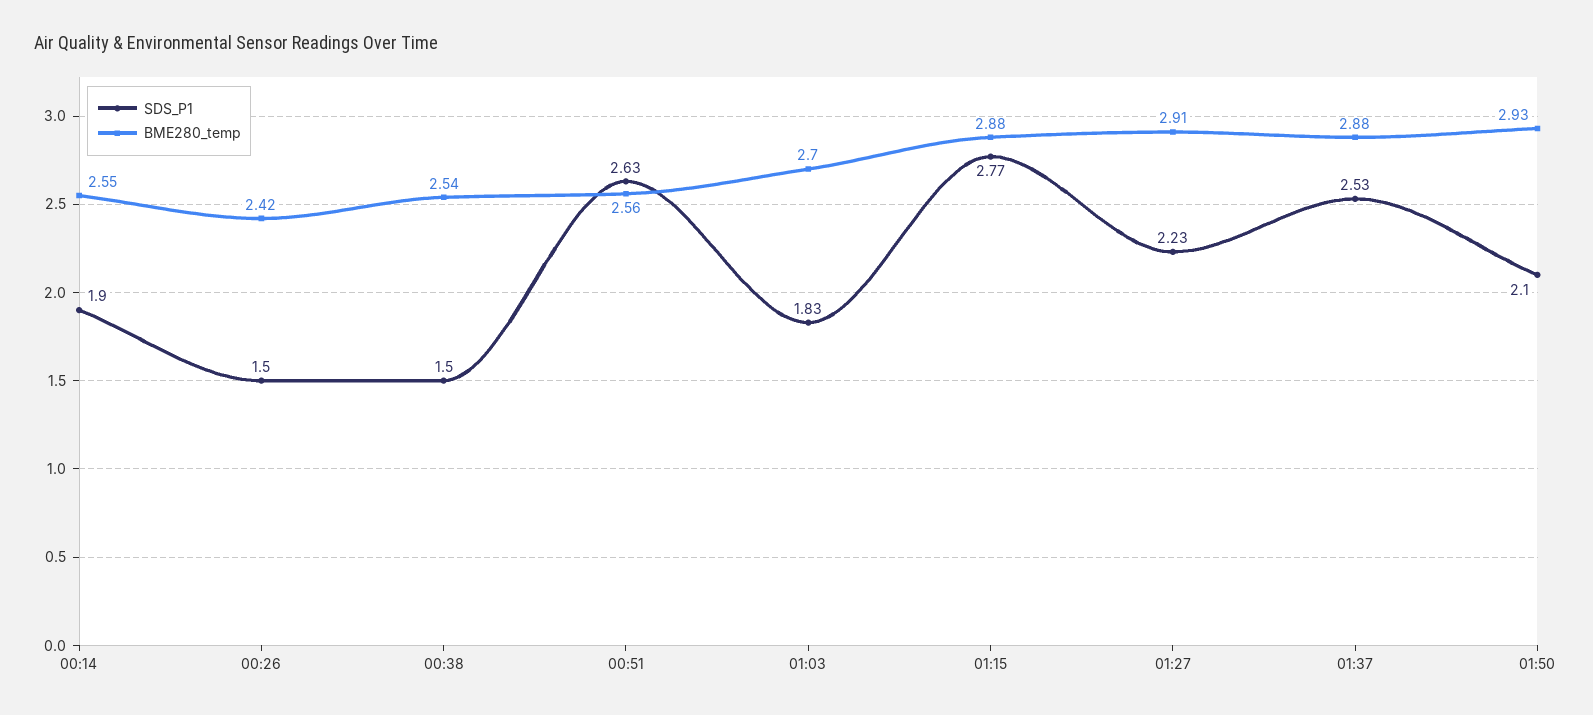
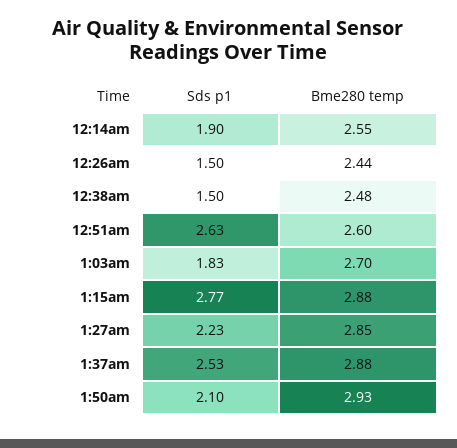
  {
    "SDS_P1": {
      "00:14": 1.9,
      "00:26": 1.5,
      "00:38": 1.5,
      "00:51": 2.63,
      "01:03": 1.83,
      "01:15": 2.77,
      "01:27": 2.23,
      "01:37": 2.53,
      "01:50": 2.1
    },
    "BME280_temp": {
      "00:14": 2.55,
-     "00:26": 2.42,
+     "00:26": 2.44,
-     "00:38": 2.54,
+     "00:38": 2.48,
-     "00:51": 2.56,
+     "00:51": 2.6,
      "01:03": 2.7,
      "01:15": 2.88,
-     "01:27": 2.91,
+     "01:27": 2.85,
      "01:37": 2.88,
      "01:50": 2.93
    }
  }

